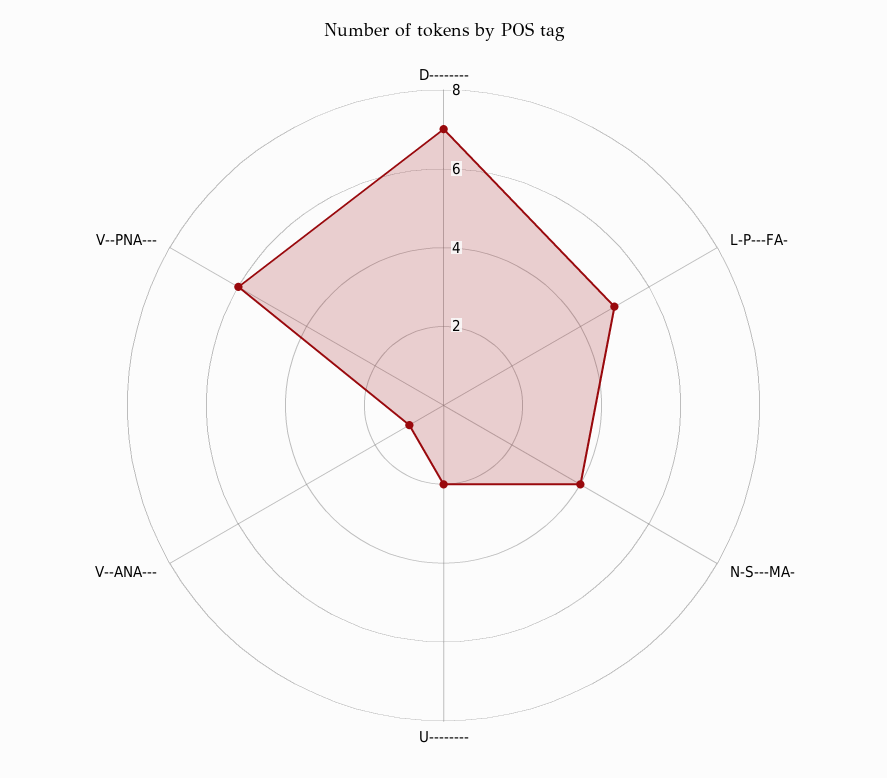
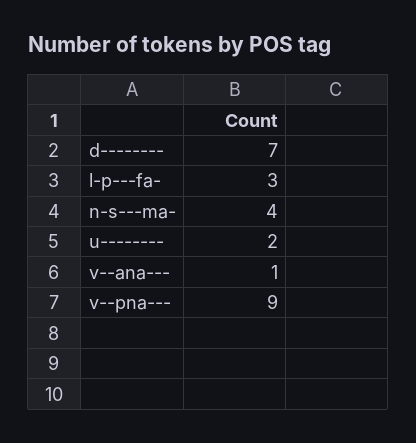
  {
    "D--------": 7,
-   "L-P---FA-": 5,
+   "L-P---FA-": 3,
    "N-S---MA-": 4,
    "U--------": 2,
    "V--ANA---": 1,
-   "V--PNA---": 6
+   "V--PNA---": 9
  }

